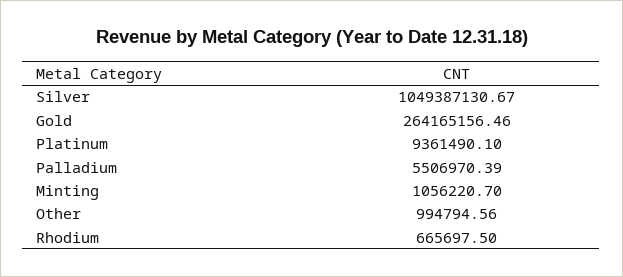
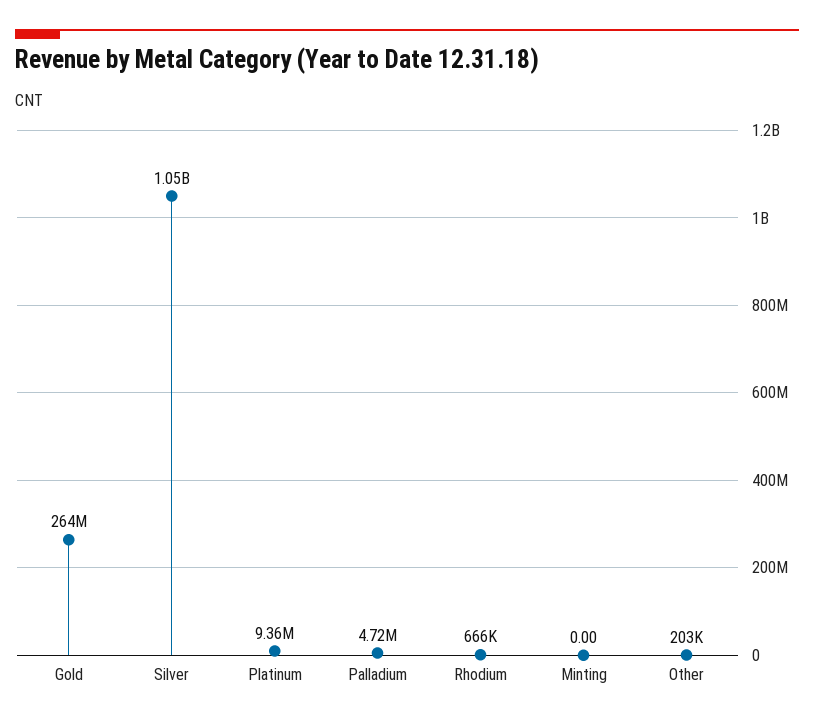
  {
    "Silver": 1049387130.67,
    "Gold": 264165156.46,
    "Platinum": 9361490.1,
-   "Palladium": 5506970.39,
+   "Palladium": 4720000,
-   "Minting": 1056220.7,
+   "Minting": 0,
-   "Other": 994794.56,
+   "Other": 203000,
    "Rhodium": 665697.5
  }

